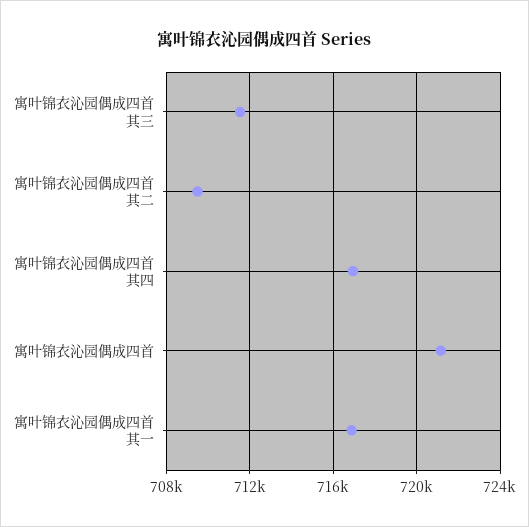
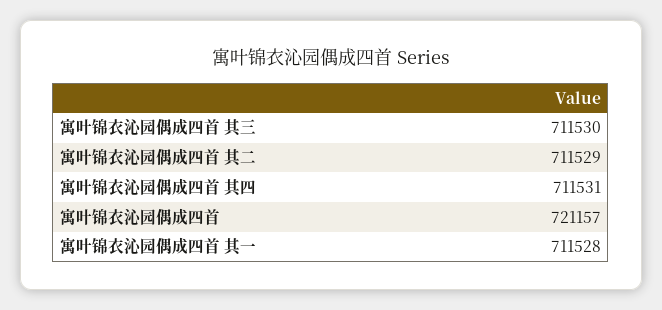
  {
    "寓叶锦衣沁园偶成四首 其三": 711530,
-   "寓叶锦衣沁园偶成四首 其二": 709500,
+   "寓叶锦衣沁园偶成四首 其二": 711529,
-   "寓叶锦衣沁园偶成四首 其四": 717000,
+   "寓叶锦衣沁园偶成四首 其四": 711531,
    "寓叶锦衣沁园偶成四首": 721157,
-   "寓叶锦衣沁园偶成四首 其一": 717000
+   "寓叶锦衣沁园偶成四首 其一": 711528
  }

